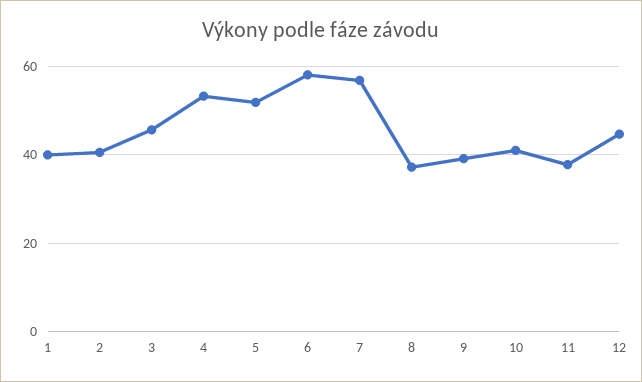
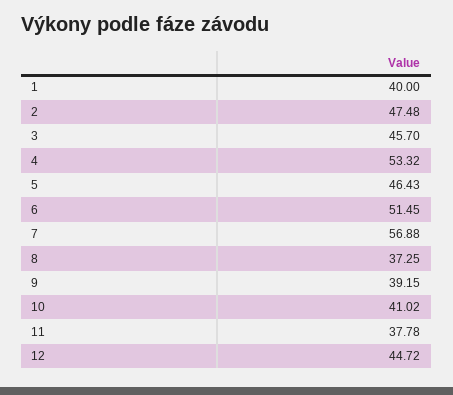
  {
    "1": 40,
-   "2": 40,
+   "2": 47.48,
    "3": 45.7,
    "4": 53.32,
-   "5": 52,
+   "5": 46.43,
-   "6": 58,
+   "6": 51.45,
    "7": 56.88,
    "8": 37.25,
    "9": 39.15,
    "10": 41.02,
    "11": 37.78,
    "12": 44.72
  }

